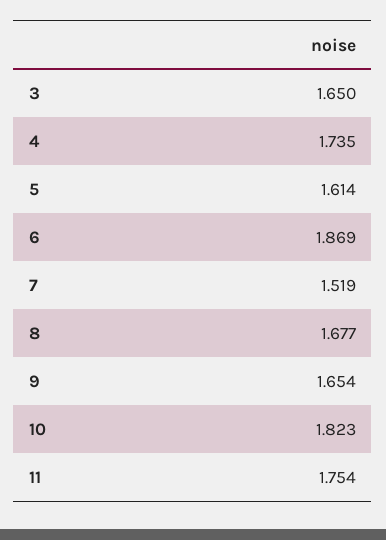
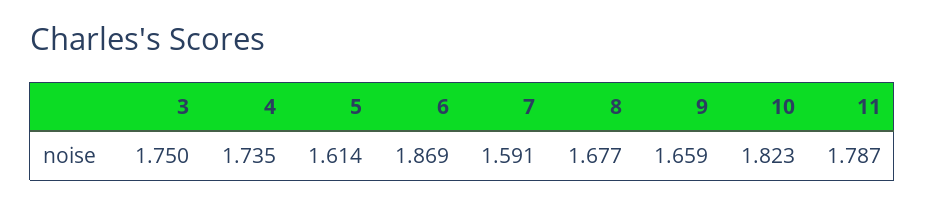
  {
-   "3": 1.65,
+   "3": 1.75,
    "4": 1.735,
    "5": 1.614,
    "6": 1.869,
-   "7": 1.519,
+   "7": 1.591,
    "8": 1.677,
-   "9": 1.654,
+   "9": 1.659,
    "10": 1.823,
-   "11": 1.754
+   "11": 1.787
  }

